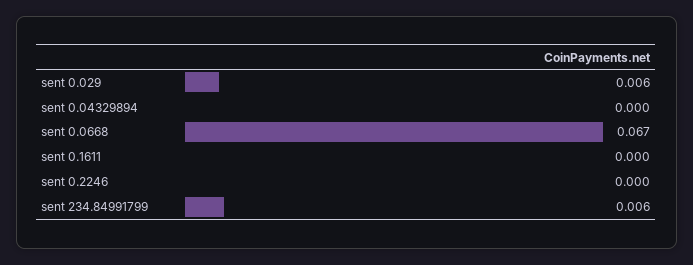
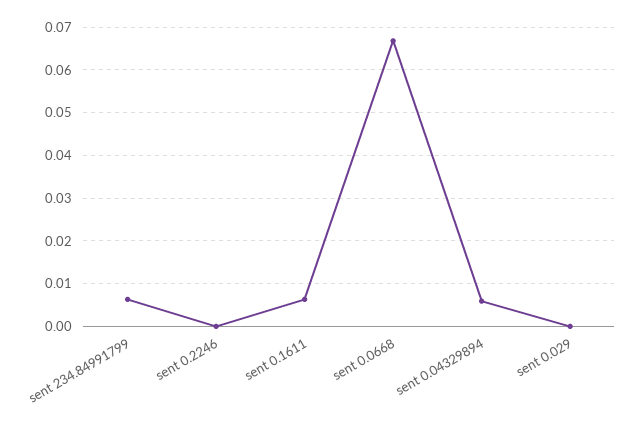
  {
-   "sent 0.029": 0.006,
+   "sent 0.029": 0,
-   "sent 0.04329894": 0,
+   "sent 0.04329894": 0.006,
    "sent 0.0668": 0.067,
-   "sent 0.1611": 0,
+   "sent 0.1611": 0.006,
    "sent 0.2246": 0,
    "sent 234.84991799": 0.006
  }

